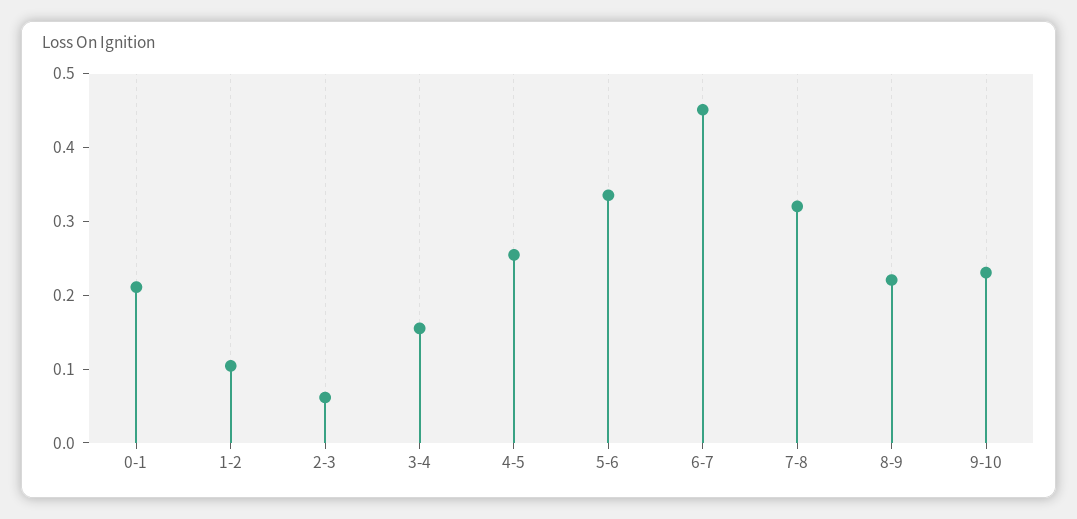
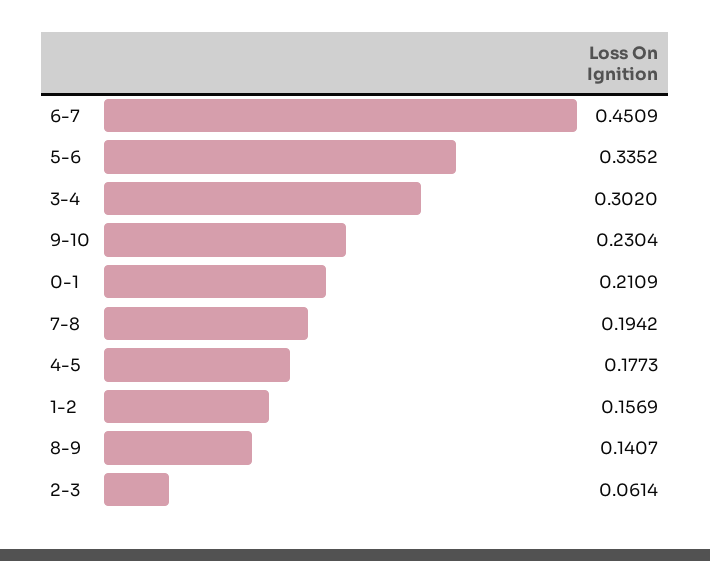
  {
    "0-1": 0.2109,
-   "1-2": 0.1,
+   "1-2": 0.1569,
    "2-3": 0.0614,
-   "3-4": 0.16,
+   "3-4": 0.302,
-   "4-5": 0.26,
+   "4-5": 0.1773,
    "5-6": 0.3352,
    "6-7": 0.4509,
-   "7-8": 0.32,
+   "7-8": 0.1942,
-   "8-9": 0.22,
+   "8-9": 0.1407,
    "9-10": 0.2304
  }

